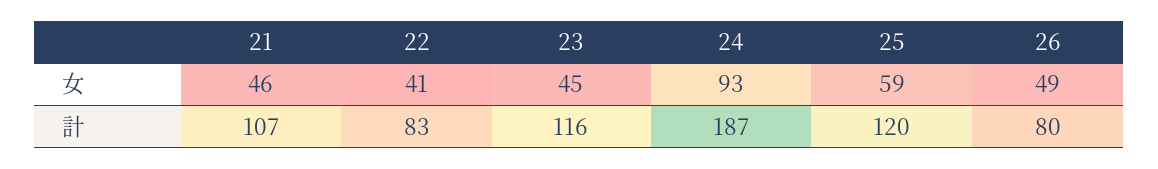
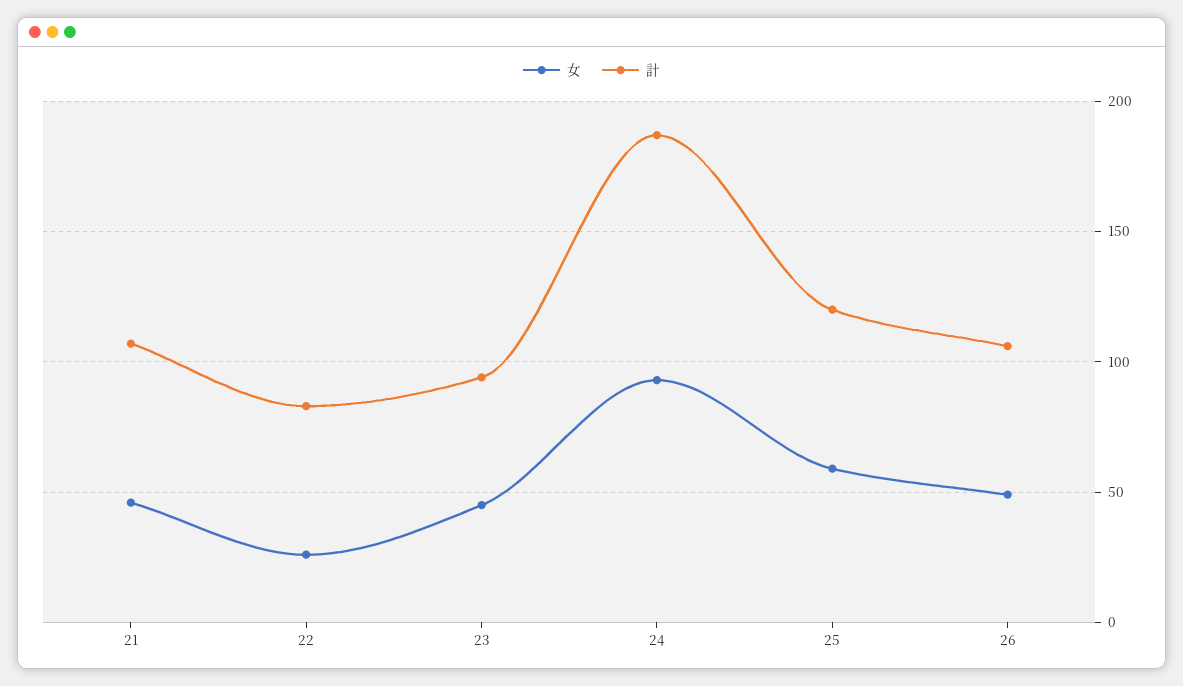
  {
    "女": {
      "21": 46,
-     "22": 41,
+     "22": 25,
      "23": 45,
      "24": 93,
      "25": 59,
      "26": 49
    },
    "計": {
      "21": 107,
      "22": 83,
-     "23": 116,
+     "23": 95,
      "24": 187,
      "25": 120,
-     "26": 80
+     "26": 105
    }
  }

